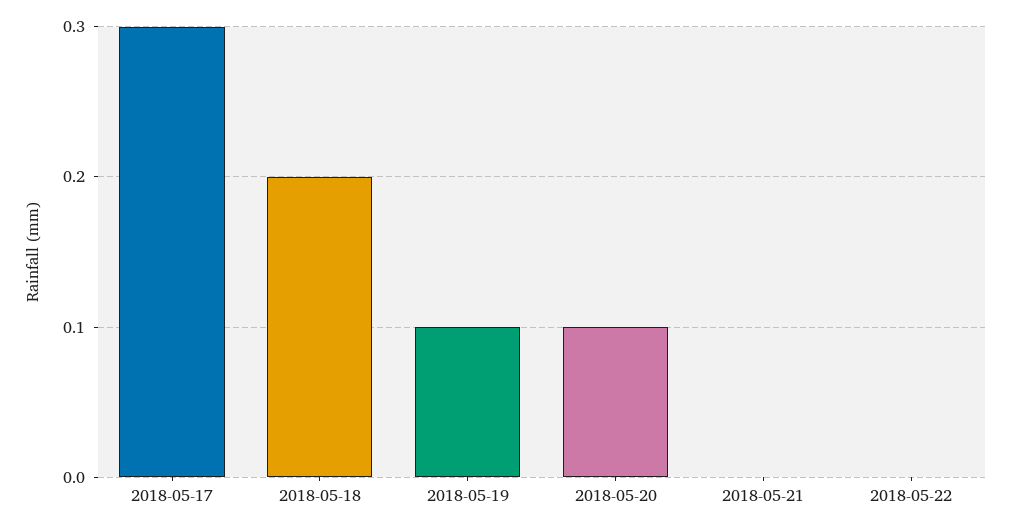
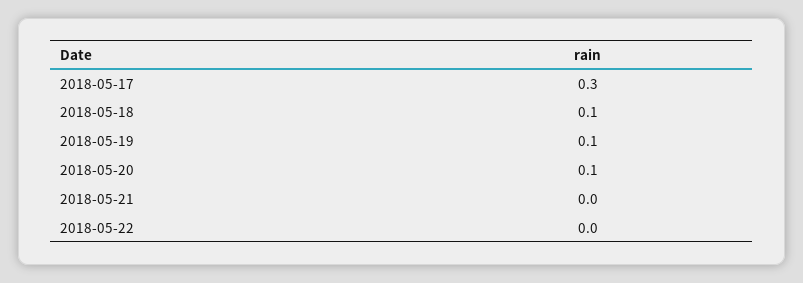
  {
    "2018-05-17": 0.3,
-   "2018-05-18": 0.2,
+   "2018-05-18": 0.1,
    "2018-05-19": 0.1,
    "2018-05-20": 0.1,
    "2018-05-21": 0,
    "2018-05-22": 0
  }

